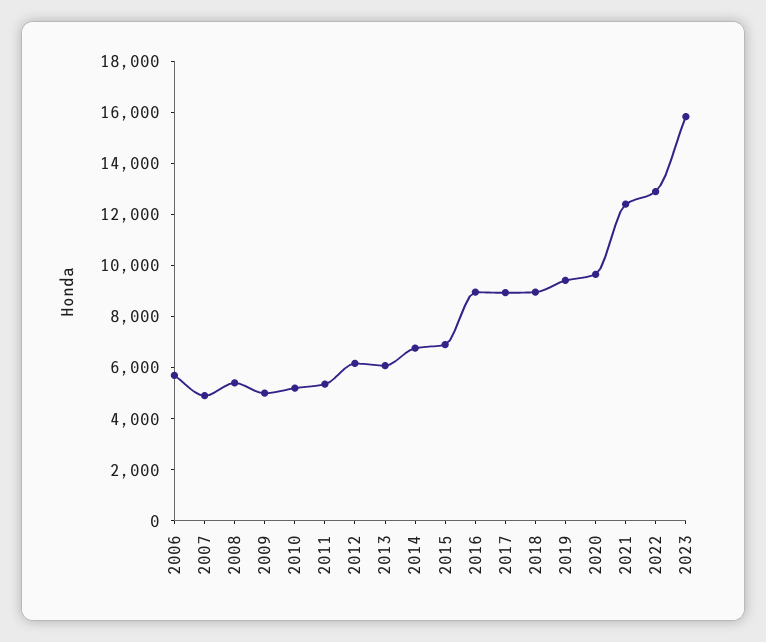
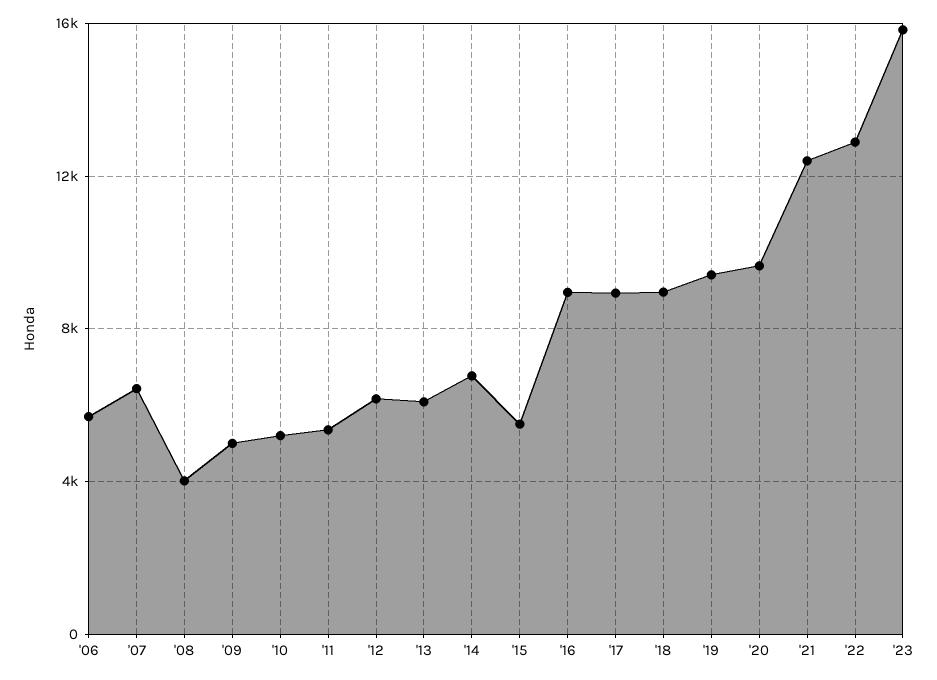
  {
    "2006": 5500,
-   "2007": 5000,
+   "2007": 6500,
-   "2008": 5500,
+   "2008": 4000,
    "2009": 5000,
    "2010": 5000,
    "2011": 5500,
    "2012": 6000,
    "2013": 6000,
    "2014": 7000,
-   "2015": 7000,
+   "2015": 5500,
    "2016": 9000,
    "2017": 9000,
    "2018": 9000,
    "2019": 9500,
    "2020": 9500,
    "2021": 12500,
    "2022": 13000,
    "2023": 16000
  }

